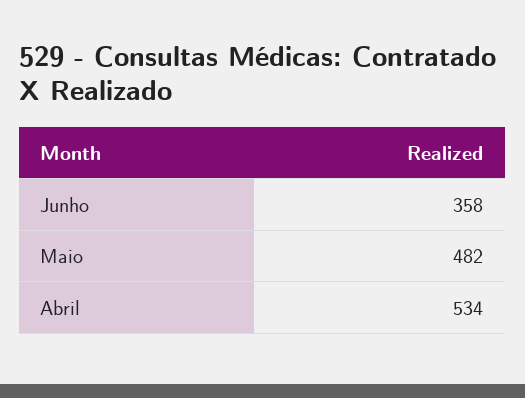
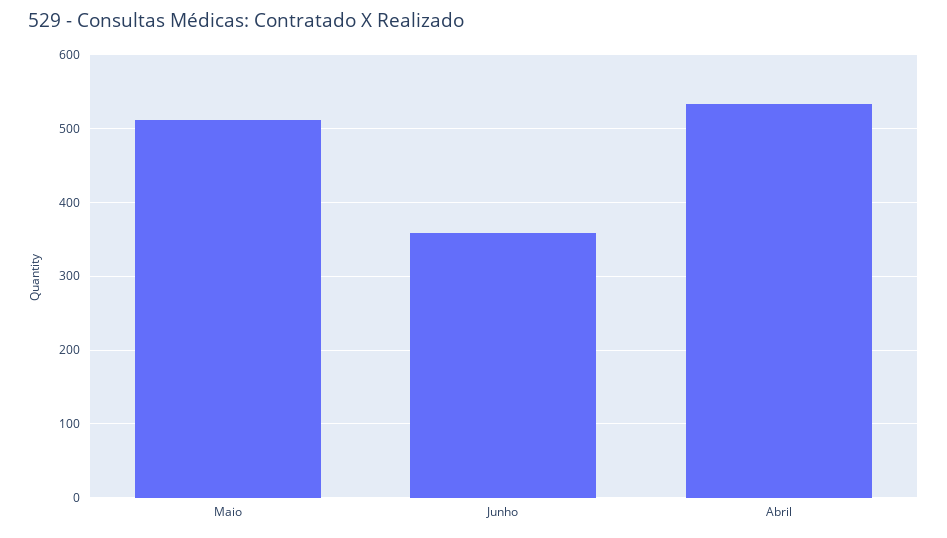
  {
    "Junho": 358,
-   "Maio": 482,
+   "Maio": 510,
    "Abril": 534
  }

